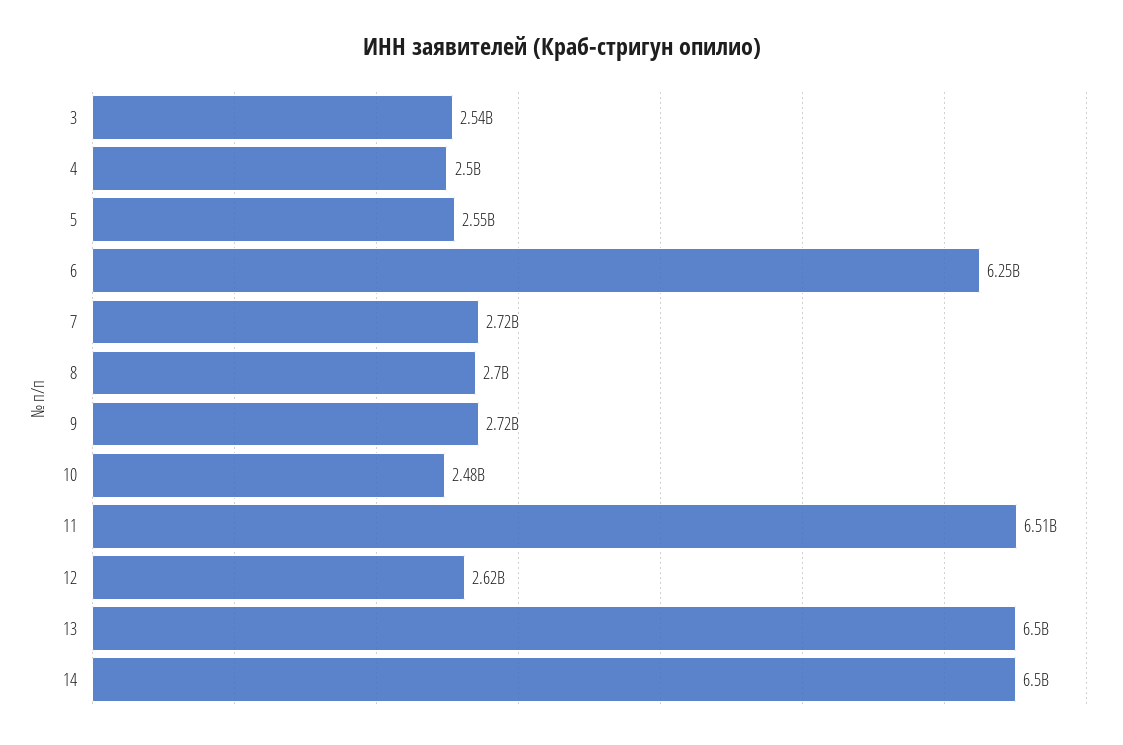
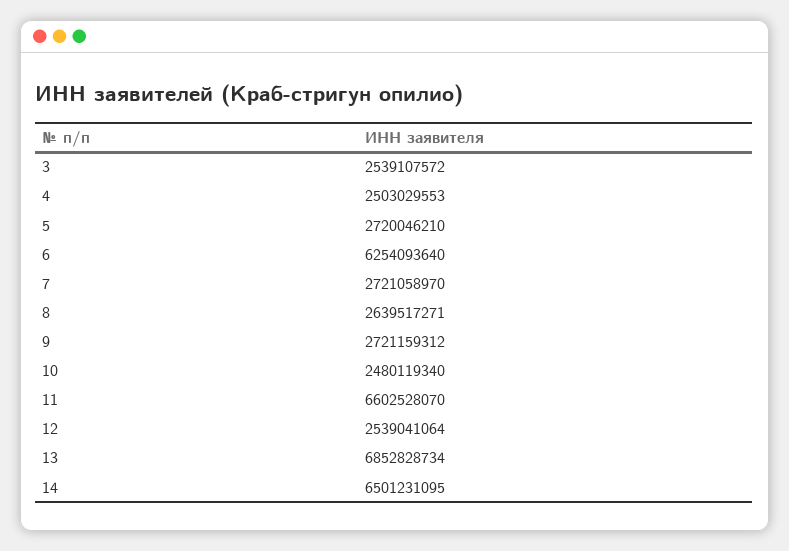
  {
    "3": 2539107572,
    "4": 2503029553,
-   "5": 2550000000,
+   "5": 2720046210,
    "6": 6254093640,
    "7": 2721058970,
-   "8": 2700000000,
+   "8": 2639517271,
    "9": 2721159312,
    "10": 2480119340,
-   "11": 6510000000,
+   "11": 6602528070,
-   "12": 2620000000,
+   "12": 2539041064,
-   "13": 6500000000,
+   "13": 6852828734,
    "14": 6501231095
  }

